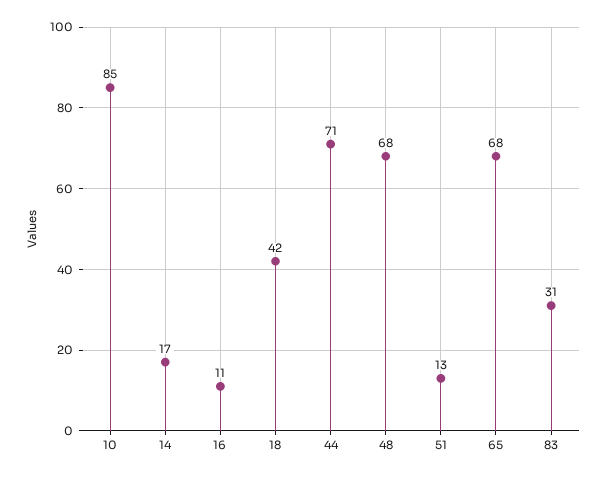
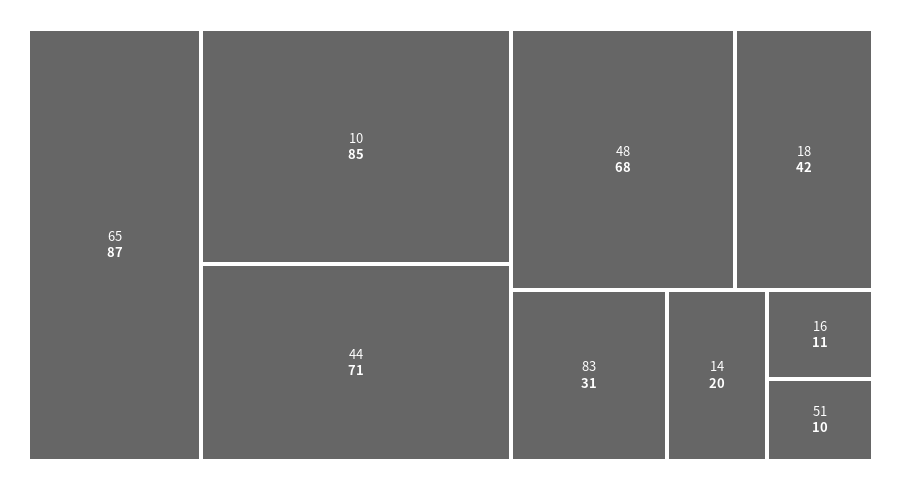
  {
    "10": 85,
-   "14": 17,
+   "14": 20,
    "16": 11,
    "18": 42,
    "44": 71,
    "48": 68,
-   "51": 13,
+   "51": 10,
-   "65": 68,
+   "65": 87,
    "83": 31
  }

